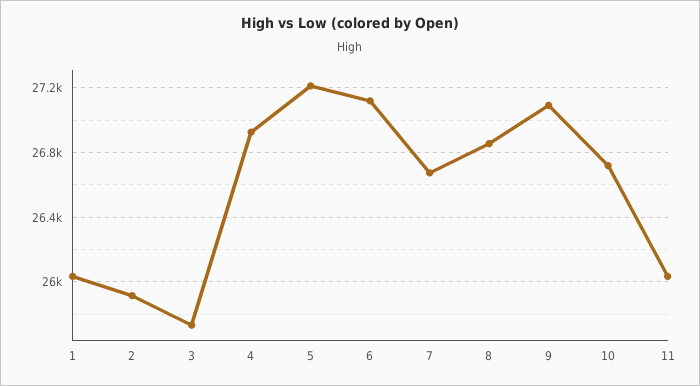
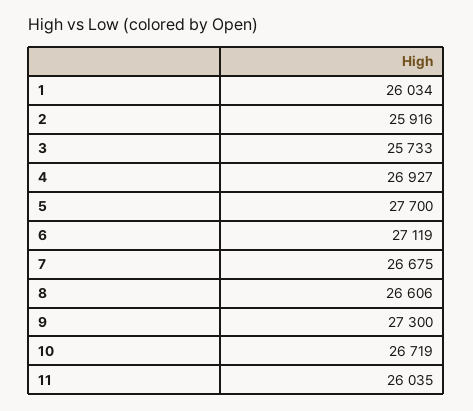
  {
    "1": 26034,
    "2": 25916,
    "3": 25733,
    "4": 26927,
-   "5": 27200,
+   "5": 27700,
    "6": 27119,
    "7": 26675,
-   "8": 26850,
+   "8": 26606,
-   "9": 27100,
+   "9": 27300,
    "10": 26719,
    "11": 26035
  }

